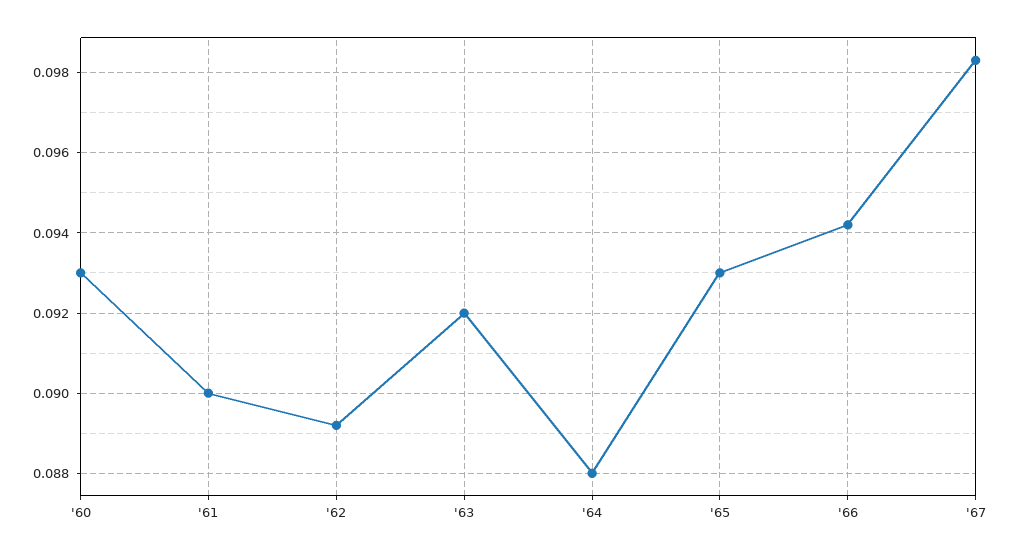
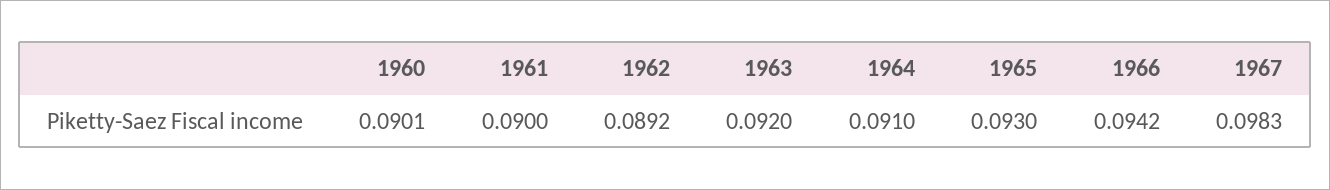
  {
-   "'60": 0.093,
+   "'60": 0.0901,
    "'61": 0.09,
    "'62": 0.0892,
    "'63": 0.092,
-   "'64": 0.088,
+   "'64": 0.091,
    "'65": 0.093,
    "'66": 0.0942,
    "'67": 0.0983
  }

